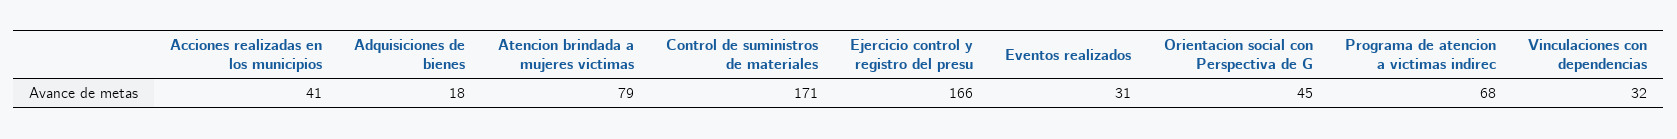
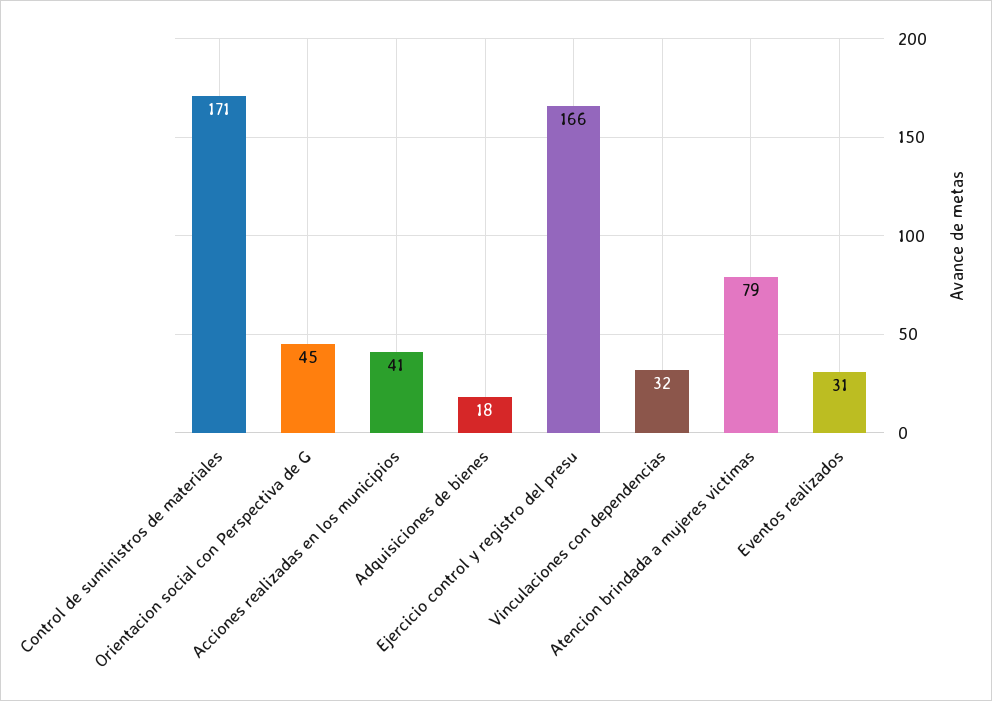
  {
    "Acciones realizadas en los municipios": 41,
    "Adquisiciones de bienes": 18,
    "Atencion brindada a mujeres victimas": 79,
    "Control de suministros de materiales": 171,
    "Ejercicio control y registro del presu": 166,
    "Eventos realizados": 31,
    "Orientacion social con Perspectiva de G": 45,
-   "Programa de atencion a victimas indirec": 68,
    "Vinculaciones con dependencias": 32
  }

